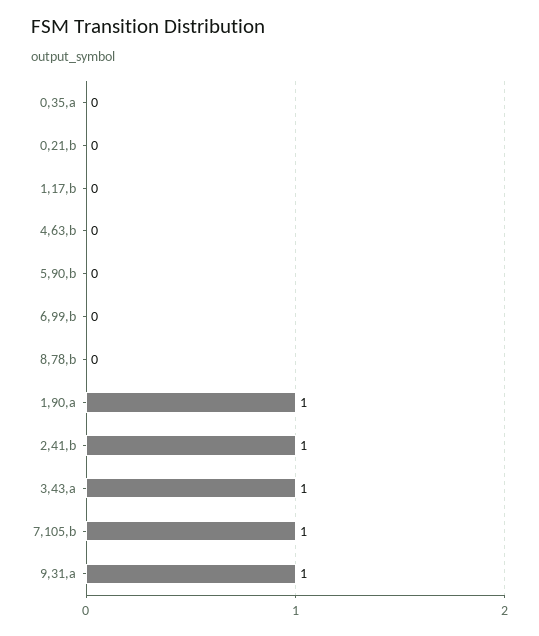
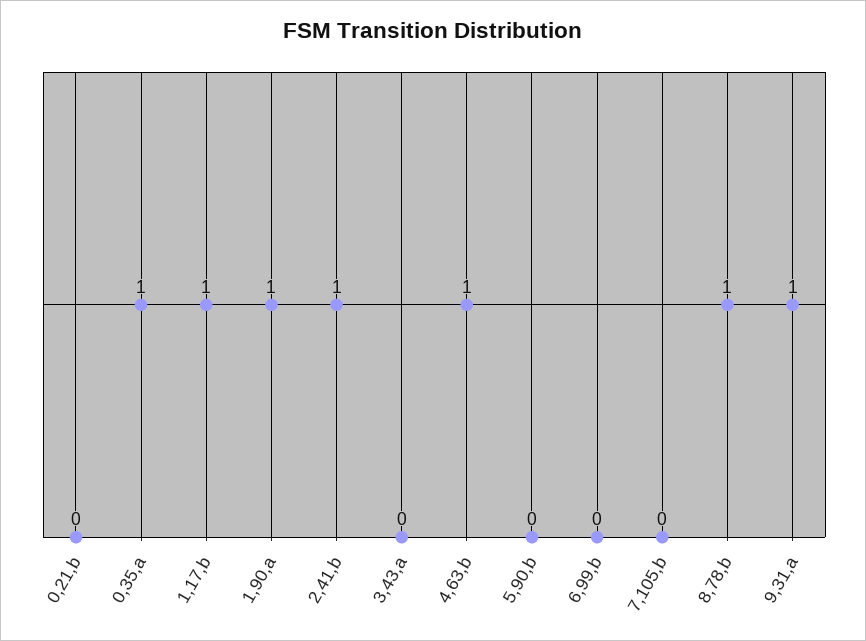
  {
-   "0,35,a": 0,
+   "0,35,a": 1,
    "0,21,b": 0,
-   "1,17,b": 0,
+   "1,17,b": 1,
-   "4,63,b": 0,
+   "4,63,b": 1,
    "5,90,b": 0,
    "6,99,b": 0,
-   "8,78,b": 0,
+   "8,78,b": 1,
    "1,90,a": 1,
    "2,41,b": 1,
-   "3,43,a": 1,
+   "3,43,a": 0,
-   "7,105,b": 1,
+   "7,105,b": 0,
    "9,31,a": 1
  }

